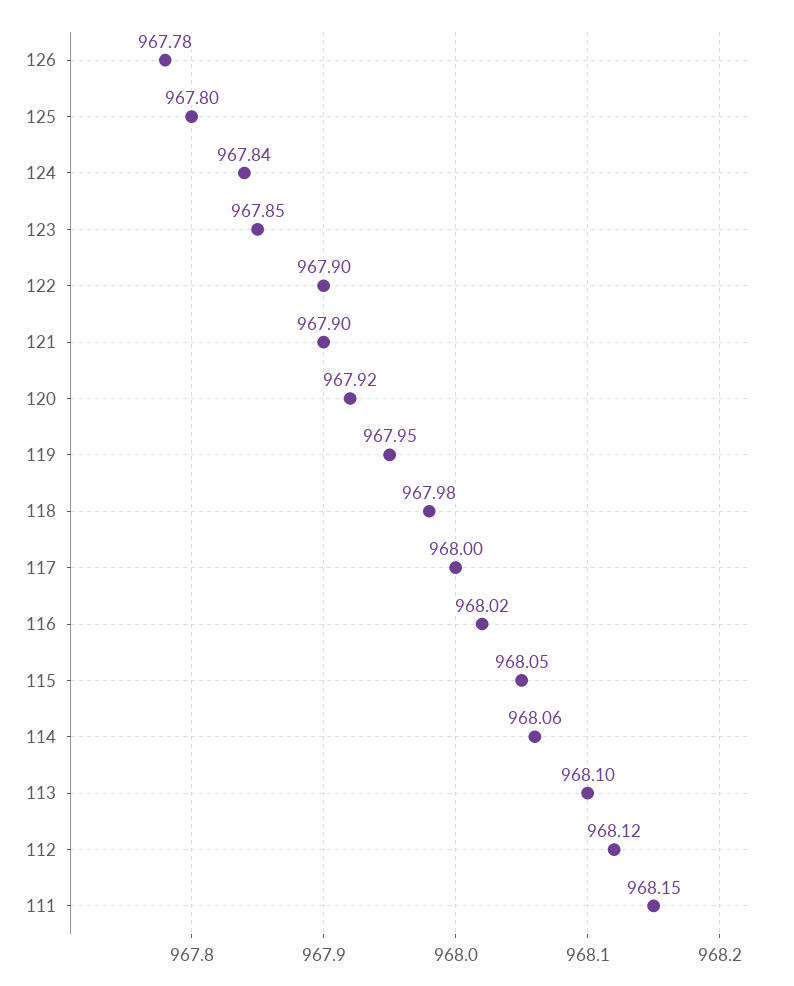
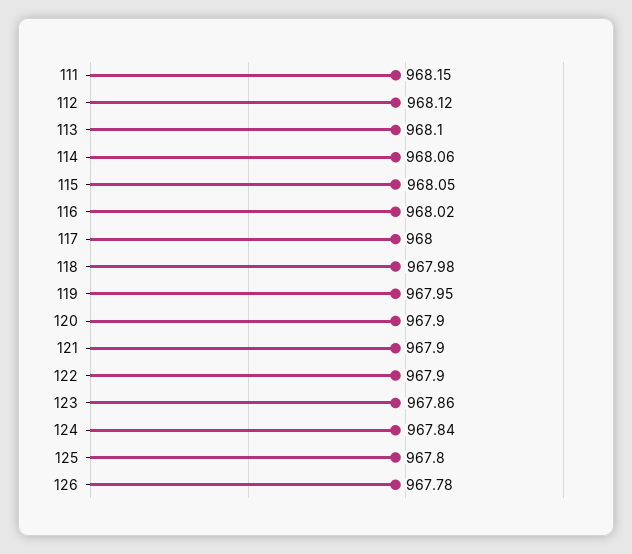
  {
    "126": 967.78,
    "125": 967.8,
    "124": 967.84,
-   "123": 967.85,
+   "123": 967.86,
    "122": 967.9,
    "121": 967.9,
-   "120": 967.92,
+   "120": 967.9,
    "119": 967.95,
    "118": 967.98,
    "117": 968,
    "116": 968.02,
    "115": 968.05,
    "114": 968.06,
    "113": 968.1,
    "112": 968.12,
    "111": 968.15
  }

